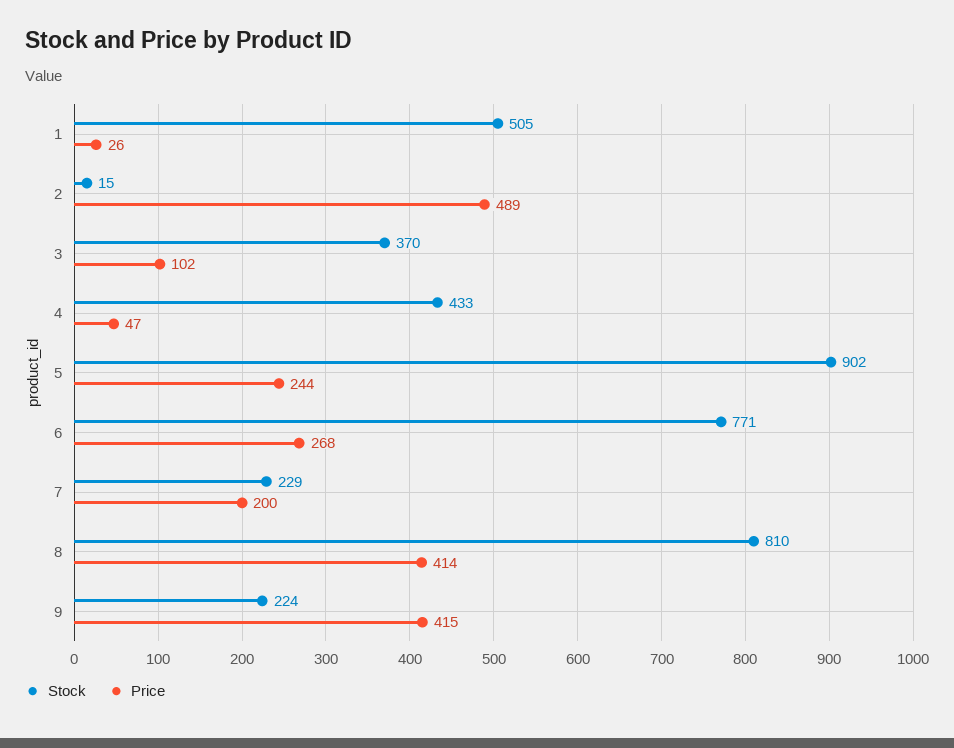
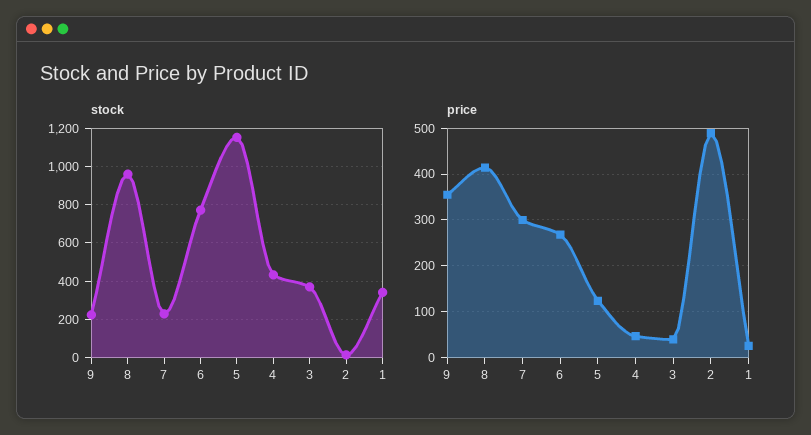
  {
    "Stock": {
-     "1": 505,
+     "1": 350,
      "2": 15,
      "3": 370,
      "4": 433,
-     "5": 902,
+     "5": 1150,
      "6": 771,
      "7": 229,
-     "8": 810,
+     "8": 950,
      "9": 224
    },
    "Price": {
      "1": 26,
      "2": 489,
-     "3": 102,
+     "3": 40,
      "4": 47,
-     "5": 244,
+     "5": 120,
      "6": 268,
-     "7": 200,
+     "7": 300,
      "8": 414,
-     "9": 415
+     "9": 360
    }
  }

